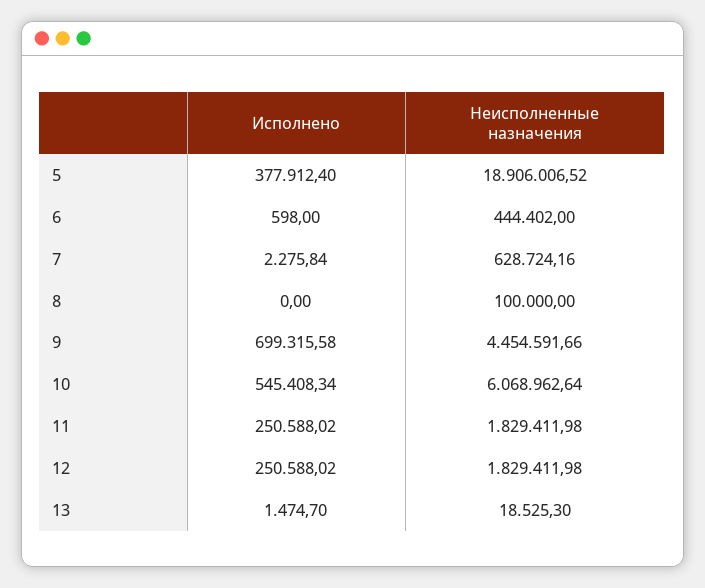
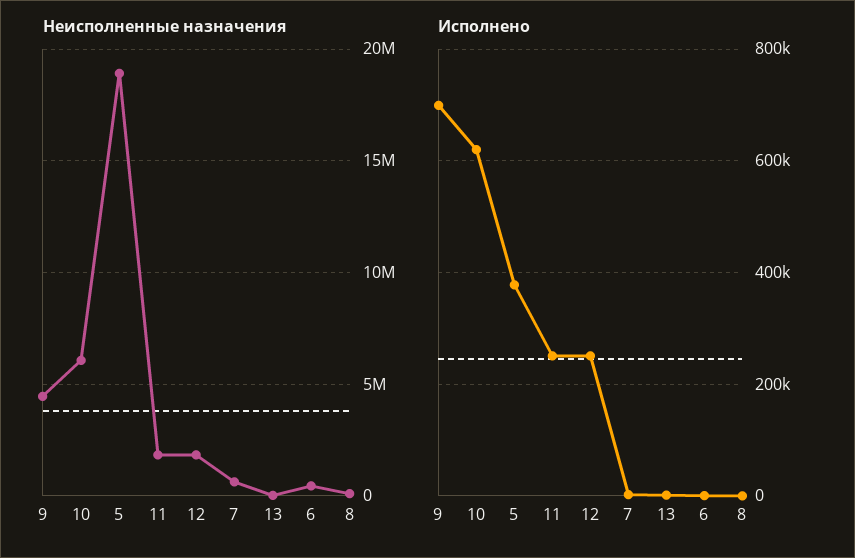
  {
    "Исполнено": {
      "5": 377912.4,
      "6": 598,
      "7": 2275.84,
      "8": 0,
      "9": 699315.58,
-     "10": 545408.34,
+     "10": 620000,
      "11": 250588.02,
      "12": 250588.02,
      "13": 1474.7
    },
    "Неисполненные назначения": {
      "5": 18906006.52,
      "6": 444402,
      "7": 628724.16,
      "8": 100000,
      "9": 4454591.66,
      "10": 6068962.64,
      "11": 1829411.98,
      "12": 1829411.98,
      "13": 18525.3
    }
  }

